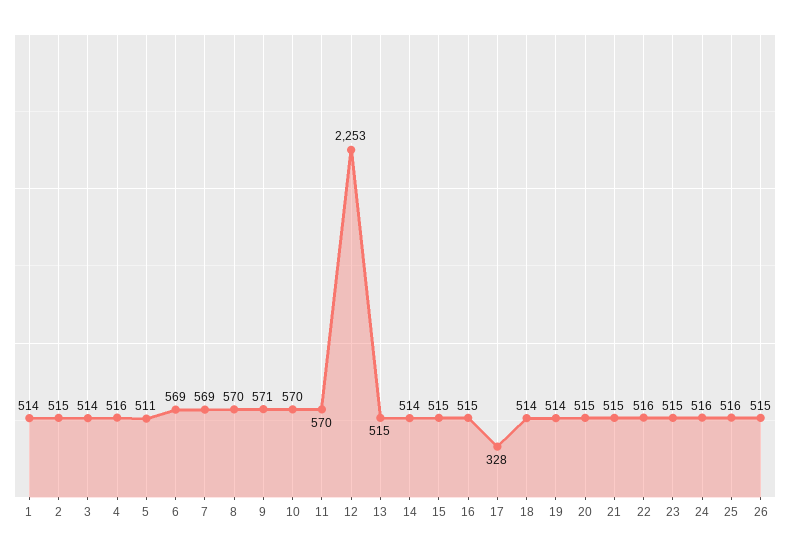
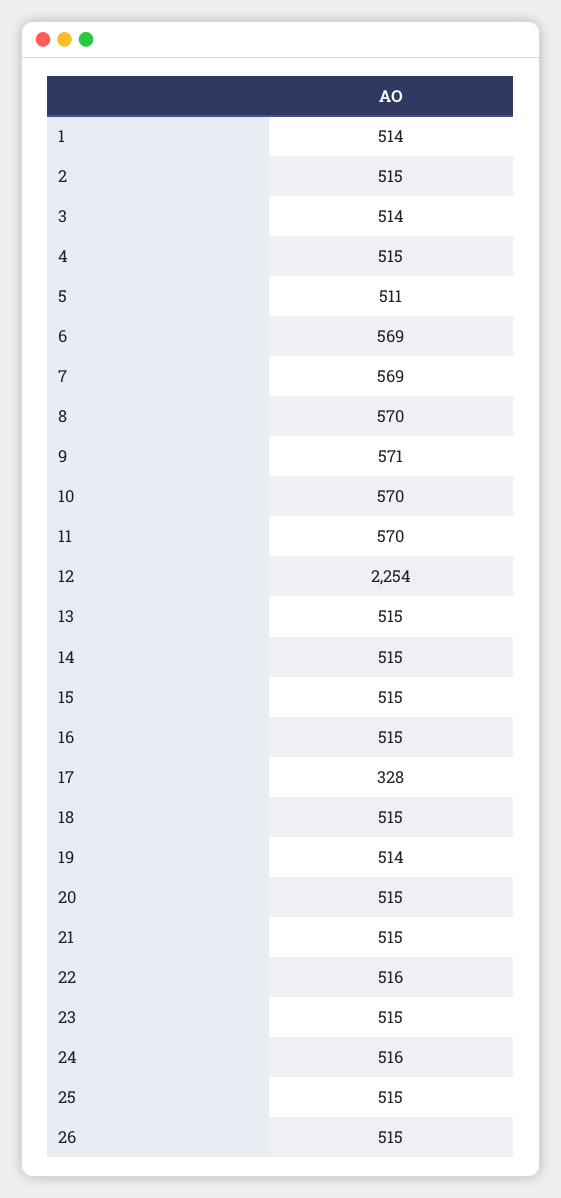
  {
    "1": 514,
    "2": 515,
    "3": 514,
-   "4": 516,
+   "4": 515,
    "5": 511,
    "6": 569,
    "7": 569,
    "8": 570,
    "9": 571,
    "10": 570,
    "11": 570,
-   "12": 2253,
+   "12": 2254,
    "13": 515,
-   "14": 514,
+   "14": 515,
    "15": 515,
    "16": 515,
    "17": 328,
-   "18": 514,
+   "18": 515,
    "19": 514,
    "20": 515,
    "21": 515,
    "22": 516,
    "23": 515,
    "24": 516,
-   "25": 516,
+   "25": 515,
    "26": 515
  }

